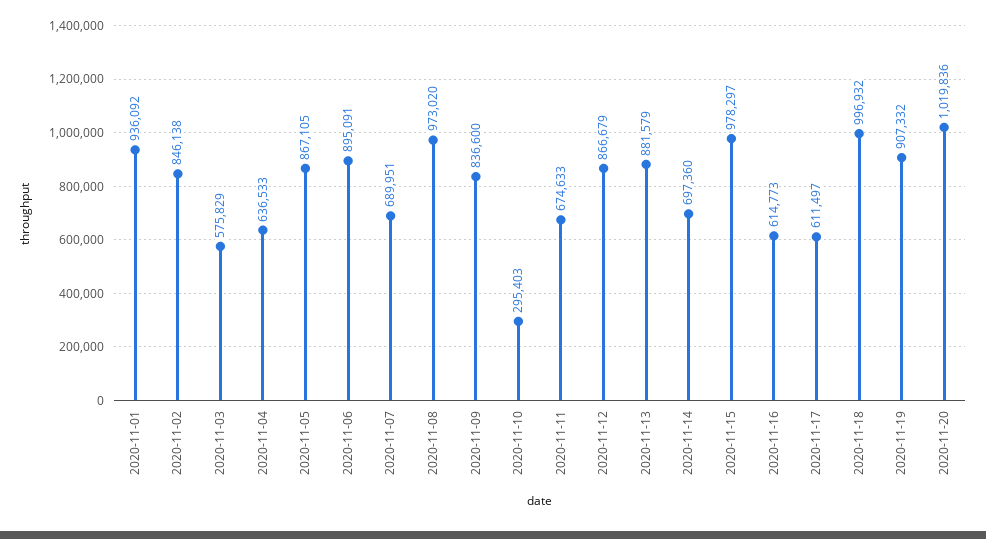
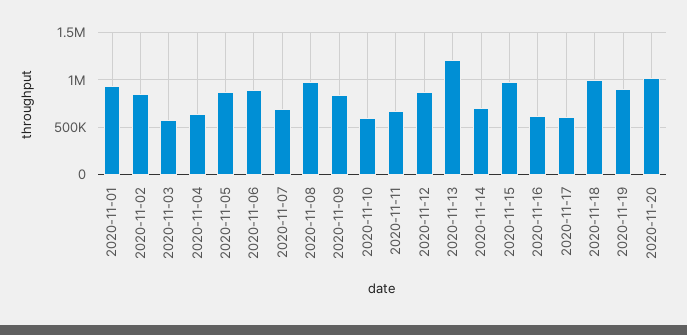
  {
    "2020-11-01": 936092,
    "2020-11-02": 846138,
    "2020-11-03": 575829,
    "2020-11-04": 636533,
    "2020-11-05": 867105,
    "2020-11-06": 895091,
    "2020-11-07": 689951,
    "2020-11-08": 973020,
    "2020-11-09": 836600,
-   "2020-11-10": 295403,
+   "2020-11-10": 600000,
    "2020-11-11": 674633,
    "2020-11-12": 866679,
-   "2020-11-13": 881579,
+   "2020-11-13": 1200000,
    "2020-11-14": 697360,
    "2020-11-15": 978297,
    "2020-11-16": 614773,
    "2020-11-17": 611497,
    "2020-11-18": 996932,
    "2020-11-19": 907332,
    "2020-11-20": 1019836
  }

